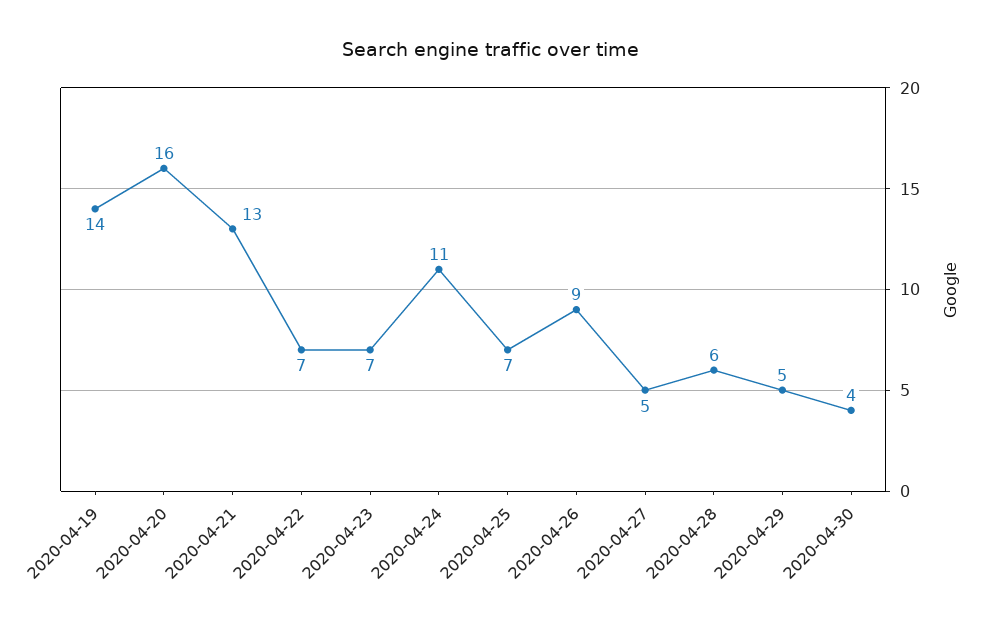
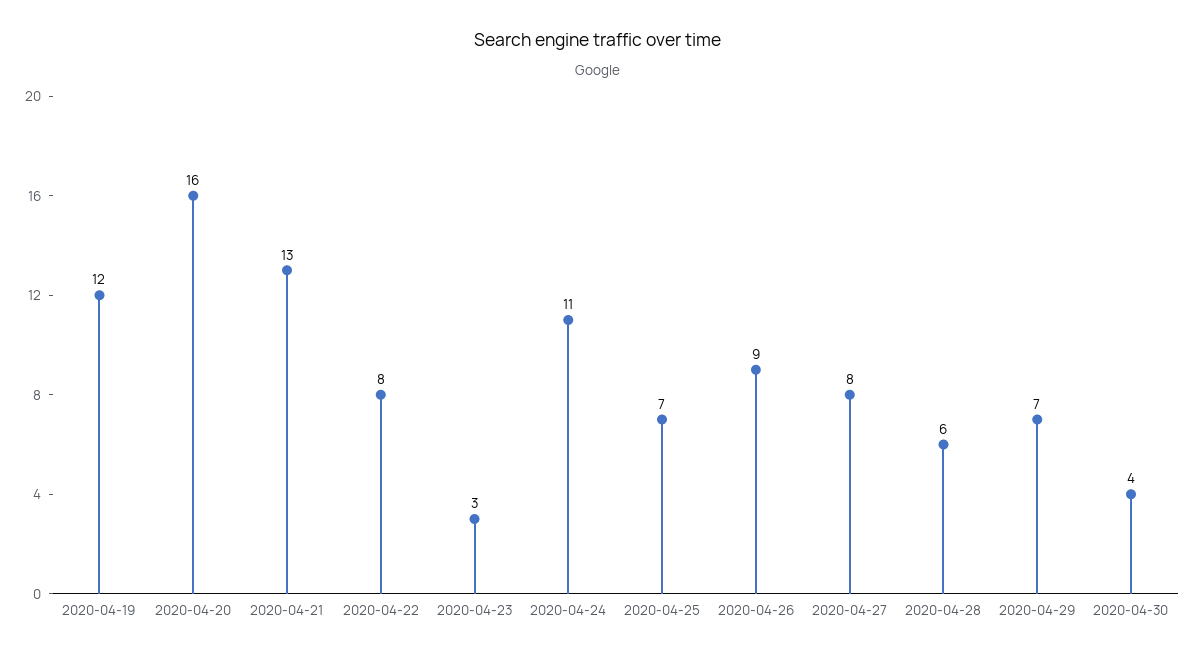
  {
-   "2020-04-19": 14,
+   "2020-04-19": 12,
    "2020-04-20": 16,
    "2020-04-21": 13,
-   "2020-04-22": 7,
+   "2020-04-22": 8,
-   "2020-04-23": 7,
+   "2020-04-23": 3,
    "2020-04-24": 11,
    "2020-04-25": 7,
    "2020-04-26": 9,
-   "2020-04-27": 5,
+   "2020-04-27": 8,
    "2020-04-28": 6,
-   "2020-04-29": 5,
+   "2020-04-29": 7,
    "2020-04-30": 4
  }

